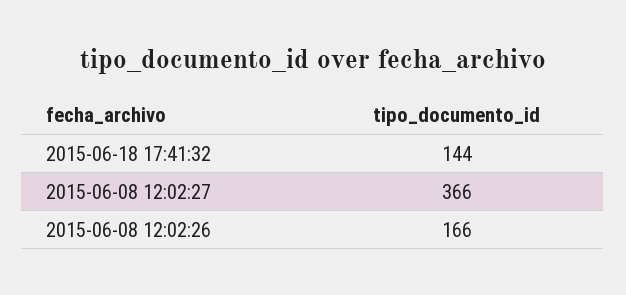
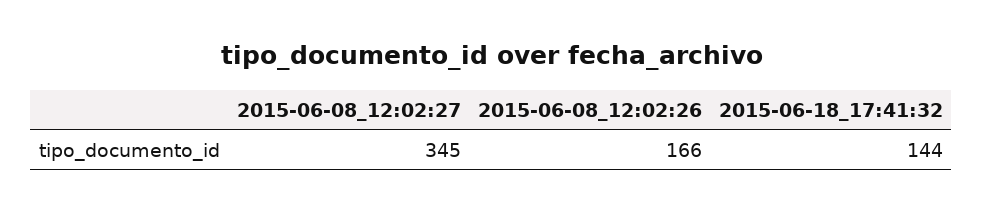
  {
    "2015-06-18 17:41:32": 144,
-   "2015-06-08 12:02:27": 366,
+   "2015-06-08 12:02:27": 345,
    "2015-06-08 12:02:26": 166
  }

